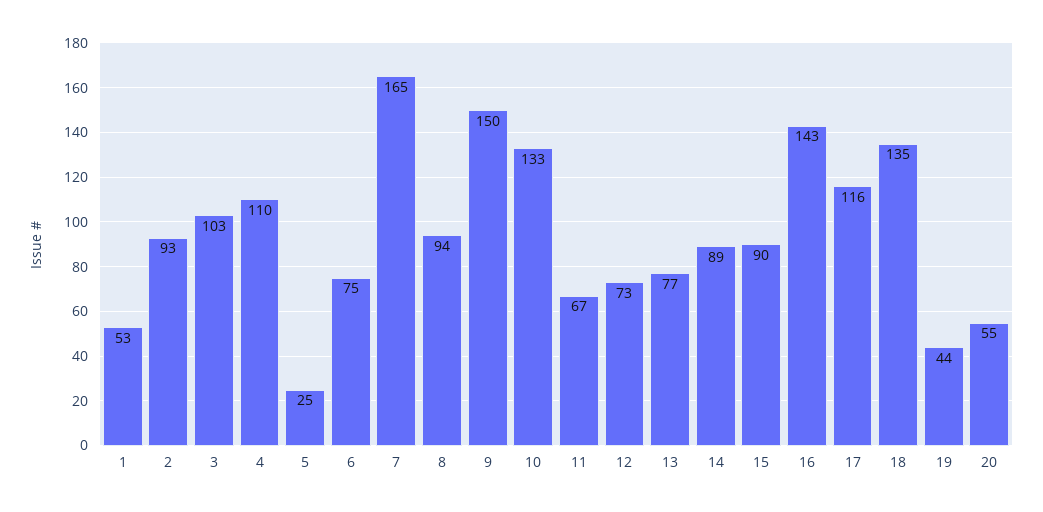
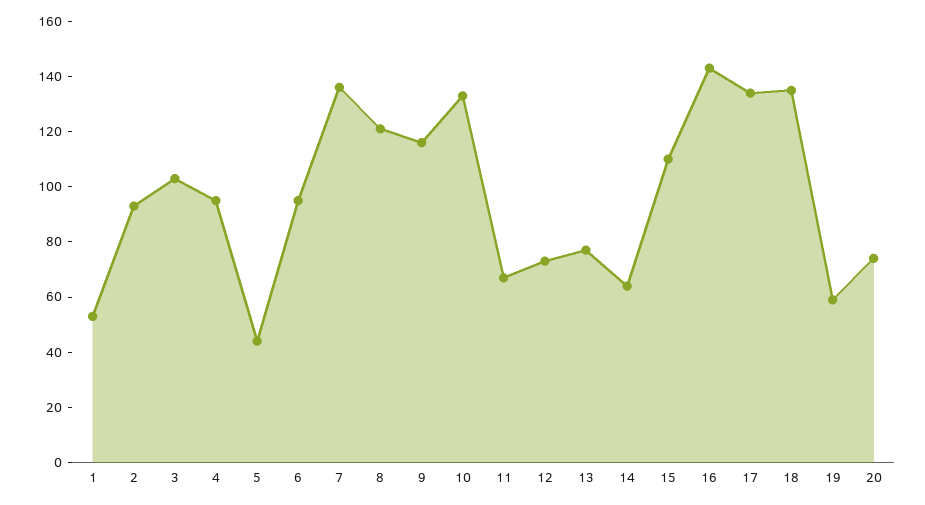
  {
    "1": 53,
    "2": 93,
    "3": 103,
-   "4": 110,
+   "4": 95,
-   "5": 25,
+   "5": 45,
-   "6": 75,
+   "6": 95,
-   "7": 165,
+   "7": 135,
-   "8": 94,
+   "8": 120,
-   "9": 150,
+   "9": 115,
    "10": 133,
    "11": 67,
    "12": 73,
    "13": 77,
-   "14": 89,
+   "14": 65,
-   "15": 90,
+   "15": 110,
    "16": 143,
-   "17": 116,
+   "17": 135,
    "18": 135,
-   "19": 44,
+   "19": 60,
-   "20": 55
+   "20": 75
  }

